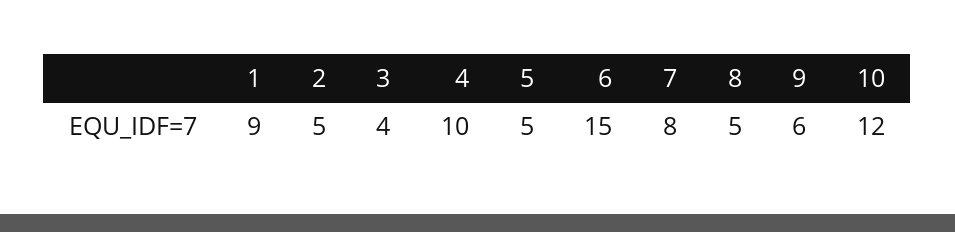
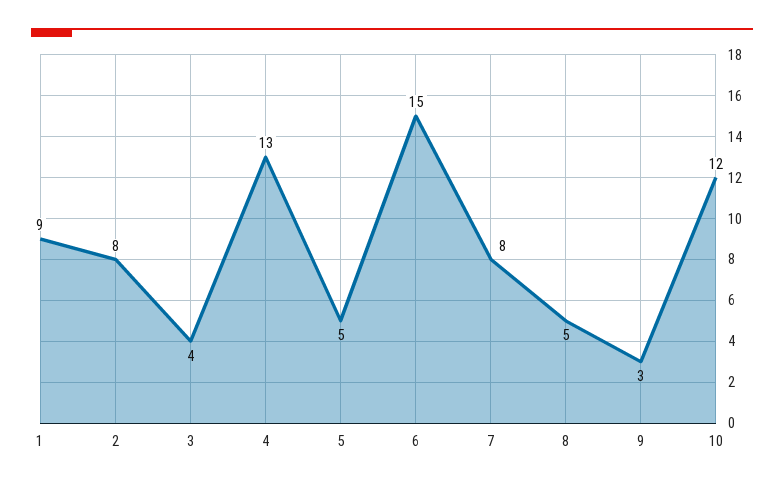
  {
    "1": 9,
-   "2": 5,
+   "2": 8,
    "3": 4,
-   "4": 10,
+   "4": 13,
    "5": 5,
    "6": 15,
    "7": 8,
    "8": 5,
-   "9": 6,
+   "9": 3,
    "10": 12
  }

